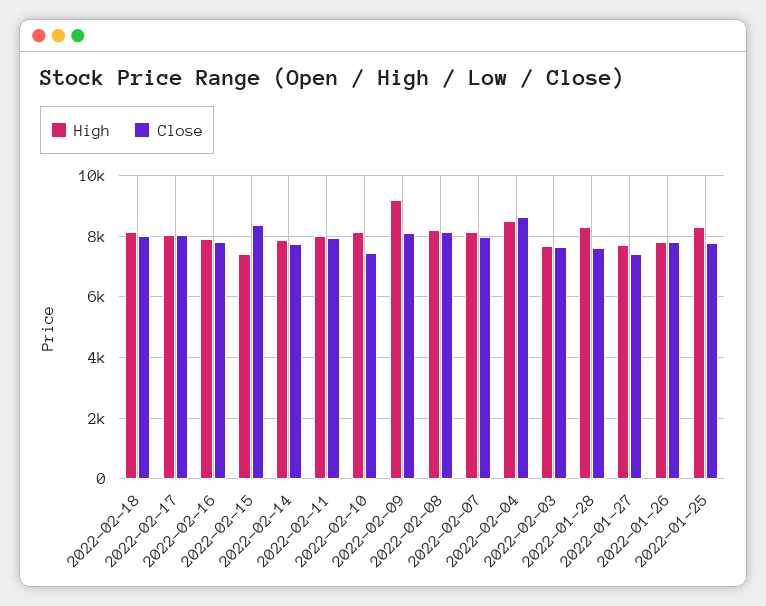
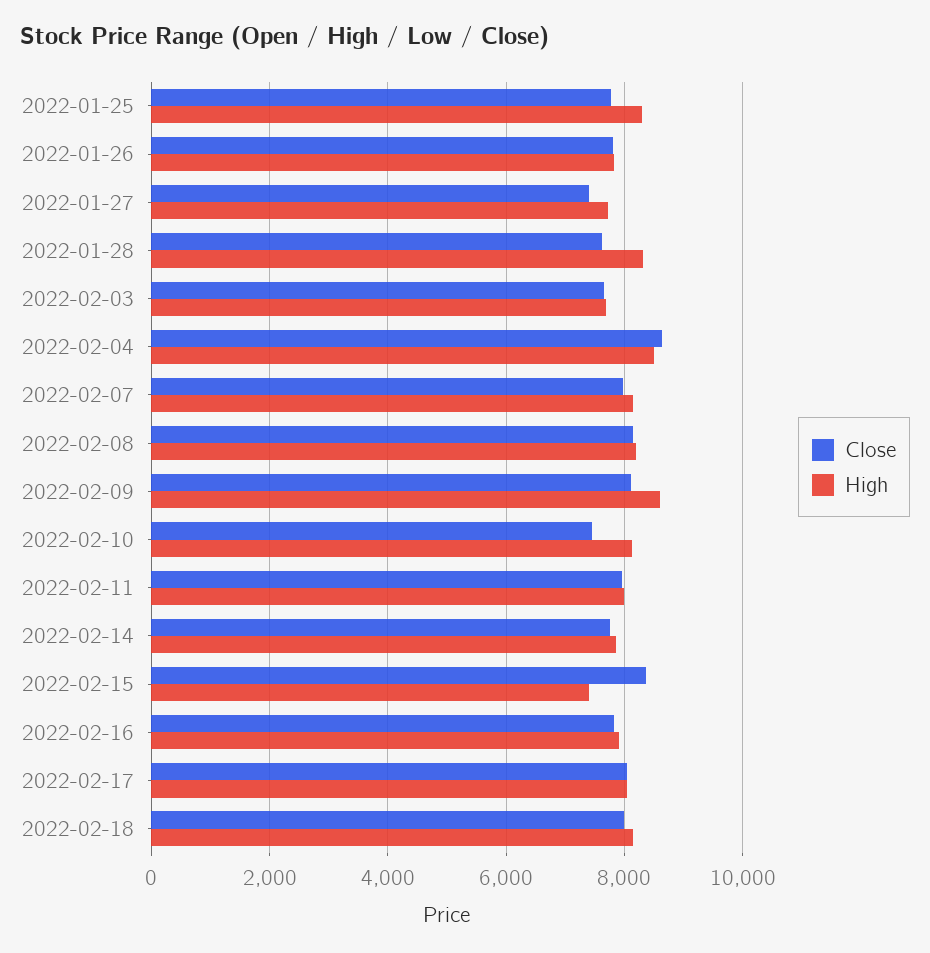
  {
    "High": {
      "2022-02-18": 8200,
      "2022-02-17": 8000,
      "2022-02-16": 8000,
      "2022-02-15": 7400,
      "2022-02-14": 7800,
      "2022-02-11": 8000,
      "2022-02-10": 8200,
-     "2022-02-09": 9200,
+     "2022-02-09": 8600,
      "2022-02-08": 8200,
      "2022-02-07": 8200,
      "2022-02-04": 8600,
      "2022-02-03": 7600,
      "2022-01-28": 8400,
      "2022-01-27": 7800,
      "2022-01-26": 7800,
      "2022-01-25": 8400
    },
    "Close": {
      "2022-02-18": 8000,
      "2022-02-17": 8000,
      "2022-02-16": 7800,
      "2022-02-15": 8400,
      "2022-02-14": 7800,
      "2022-02-11": 8000,
      "2022-02-10": 7400,
      "2022-02-09": 8200,
      "2022-02-08": 8200,
      "2022-02-07": 8000,
      "2022-02-04": 8600,
      "2022-02-03": 7600,
      "2022-01-28": 7600,
      "2022-01-27": 7400,
      "2022-01-26": 7800,
      "2022-01-25": 7800
    }
  }

